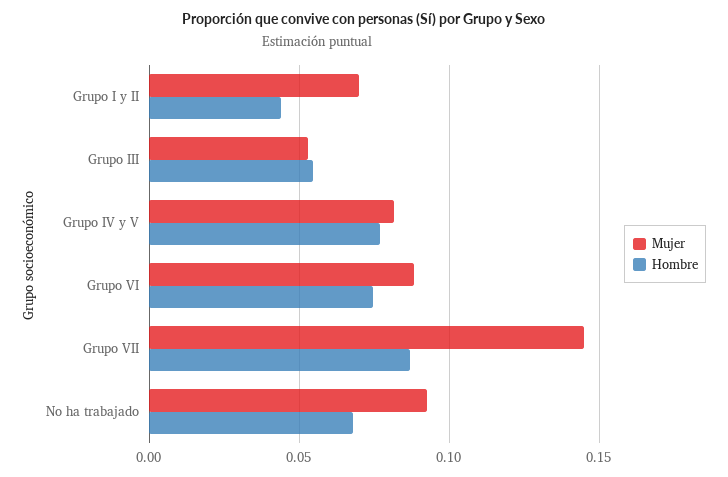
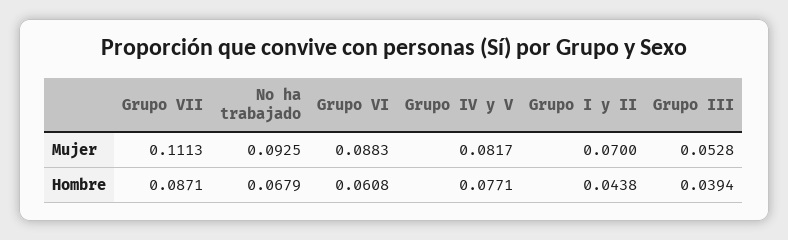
  {
    "Mujer": {
      "Grupo I y II": 0.07,
      "Grupo III": 0.0528,
      "Grupo IV y V": 0.0817,
      "Grupo VI": 0.0883,
-     "Grupo VII": 0.145,
+     "Grupo VII": 0.1113,
      "No ha trabajado": 0.0925
    },
    "Hombre": {
      "Grupo I y II": 0.0438,
-     "Grupo III": 0.055,
+     "Grupo III": 0.0394,
      "Grupo IV y V": 0.0771,
-     "Grupo VI": 0.075,
+     "Grupo VI": 0.0608,
      "Grupo VII": 0.0871,
      "No ha trabajado": 0.0679
    }
  }

